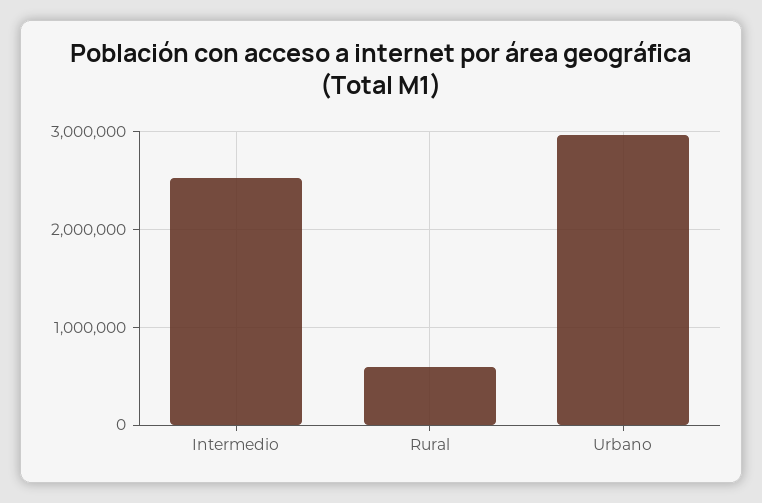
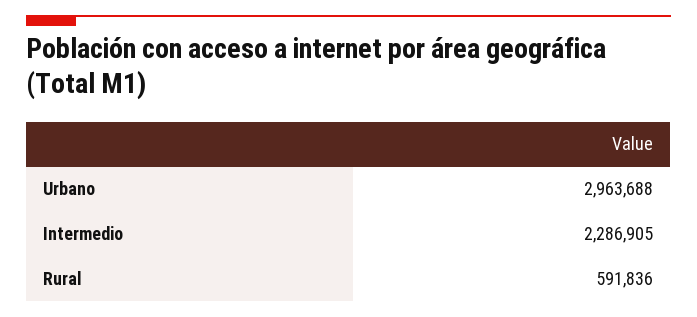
  {
-   "Intermedio": 2500000,
+   "Intermedio": 2286905,
    "Rural": 591836,
    "Urbano": 2963688
  }

